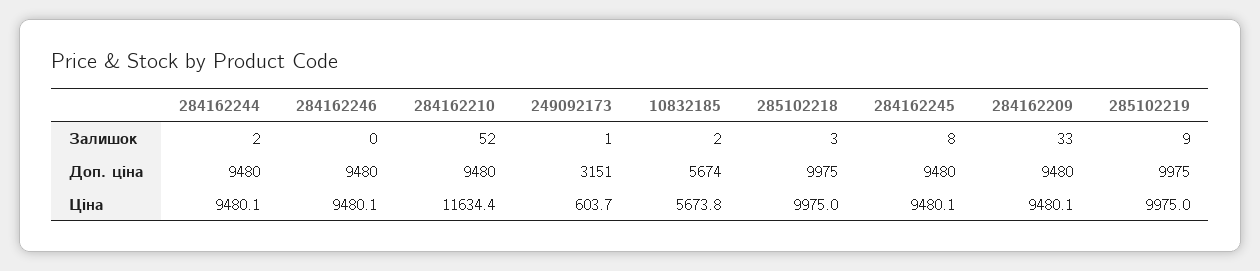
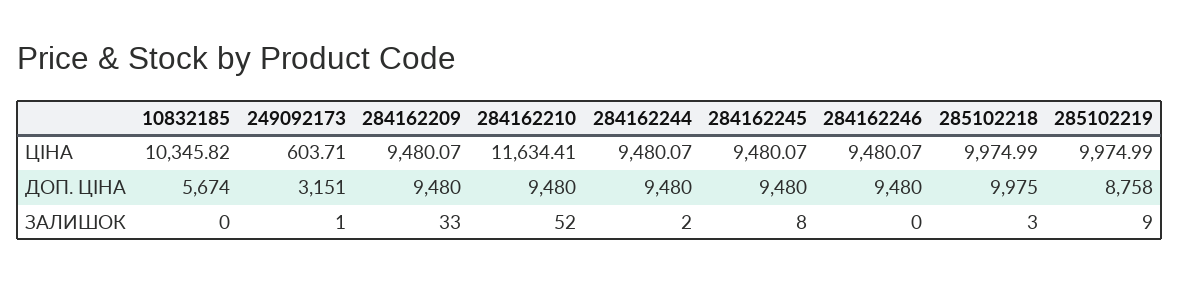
  {
    "284162244": {
      "Залишок": 2,
      "Доп. ціна": 9480,
      "Ціна": 9480.07
    },
    "284162246": {
      "Залишок": 0,
      "Доп. ціна": 9480,
      "Ціна": 9480.07
    },
    "284162210": {
      "Залишок": 52,
      "Доп. ціна": 9480,
      "Ціна": 11634.41
    },
    "249092173": {
      "Залишок": 1,
      "Доп. ціна": 3151,
      "Ціна": 603.71
    },
    "10832185": {
-     "Залишок": 2,
+     "Залишок": 0,
      "Доп. ціна": 5674,
-     "Ціна": 5673.8
+     "Ціна": 10345.82
    },
    "285102218": {
      "Залишок": 3,
      "Доп. ціна": 9975,
      "Ціна": 9974.99
    },
    "284162245": {
      "Залишок": 8,
      "Доп. ціна": 9480,
      "Ціна": 9480.07
    },
    "284162209": {
      "Залишок": 33,
      "Доп. ціна": 9480,
      "Ціна": 9480.07
    },
    "285102219": {
      "Залишок": 9,
-     "Доп. ціна": 9975,
+     "Доп. ціна": 8758,
      "Ціна": 9974.99
    }
  }

